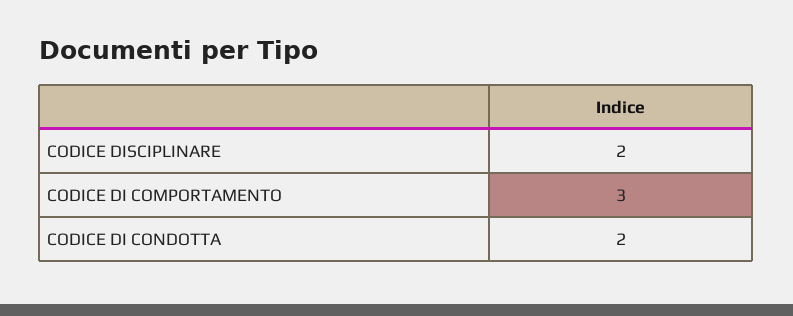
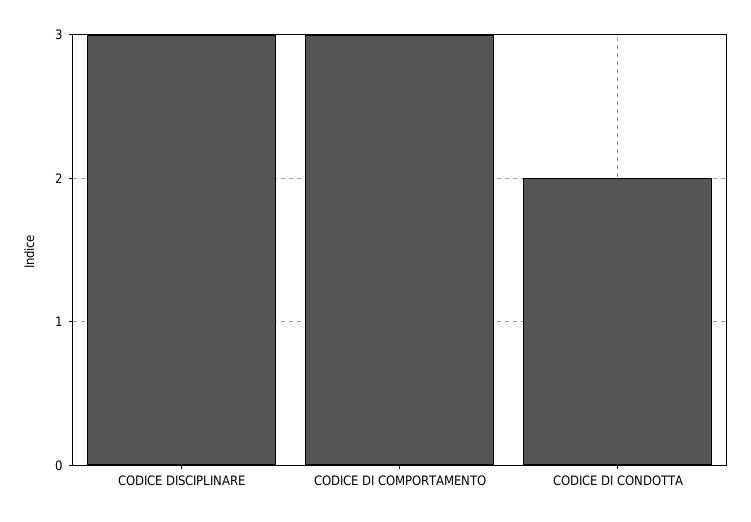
  {
-   "CODICE DISCIPLINARE": 2,
+   "CODICE DISCIPLINARE": 3,
    "CODICE DI COMPORTAMENTO": 3,
    "CODICE DI CONDOTTA": 2
  }

